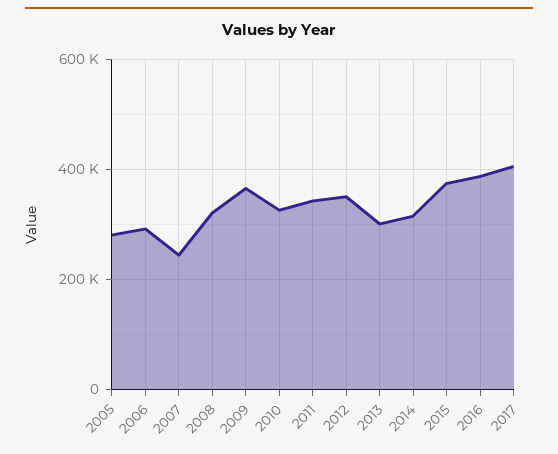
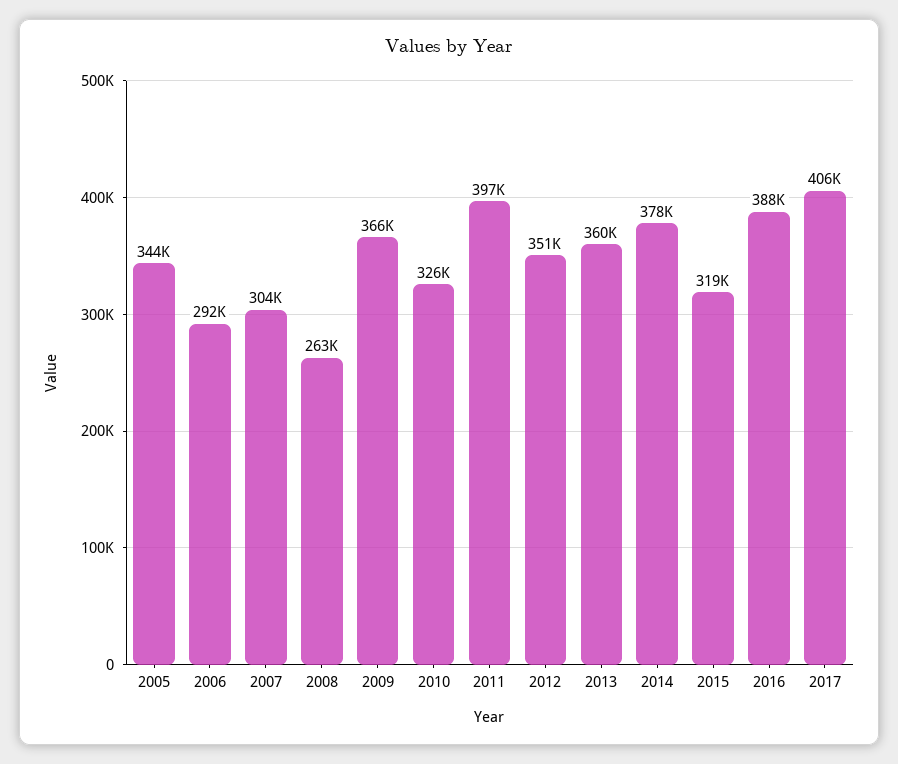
  {
-   "2005": 280000,
+   "2005": 344000,
    "2006": 292000,
-   "2007": 240000,
+   "2007": 304000,
-   "2008": 320000,
+   "2008": 263000,
    "2009": 366000,
    "2010": 326000,
-   "2011": 340000,
+   "2011": 397000,
    "2012": 351000,
-   "2013": 300000,
+   "2013": 360000,
-   "2014": 320000,
+   "2014": 378000,
-   "2015": 380000,
+   "2015": 319000,
    "2016": 388000,
    "2017": 406000
  }

